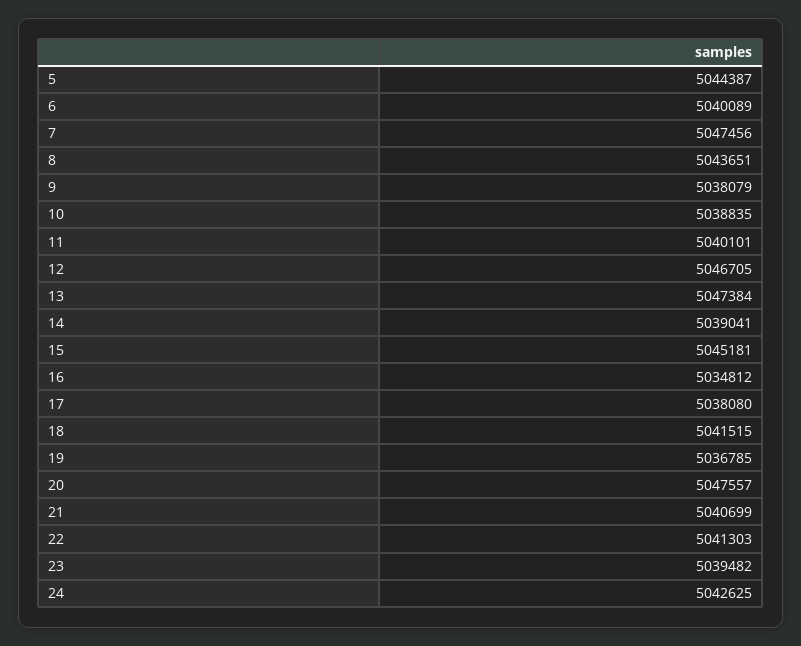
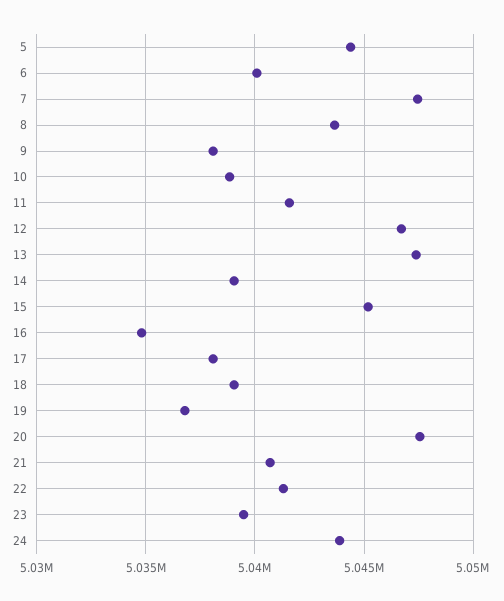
  {
    "5": 5044387,
    "6": 5040089,
    "7": 5047456,
    "8": 5043651,
    "9": 5038079,
    "10": 5038835,
-   "11": 5040101,
+   "11": 5041500,
    "12": 5046705,
    "13": 5047384,
    "14": 5039041,
    "15": 5045181,
    "16": 5034812,
    "17": 5038080,
-   "18": 5041515,
+   "18": 5039000,
    "19": 5036785,
    "20": 5047557,
    "21": 5040699,
    "22": 5041303,
    "23": 5039482,
-   "24": 5042625
+   "24": 5044000
  }

